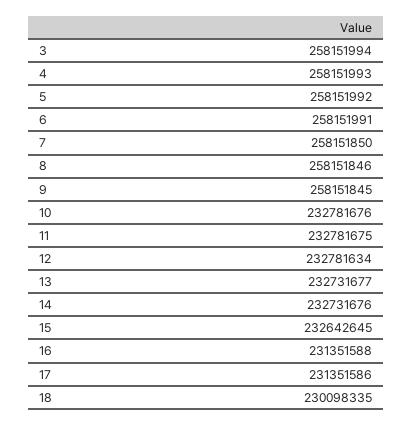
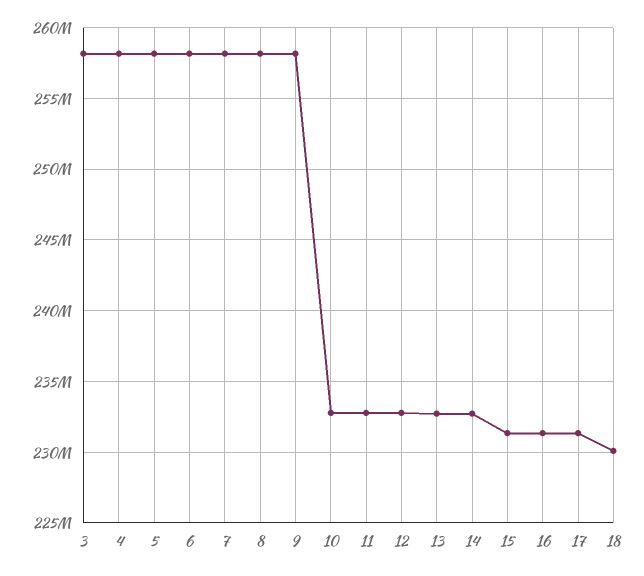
  {
    "3": 258151994,
    "4": 258151993,
    "5": 258151992,
    "6": 258151991,
    "7": 258151850,
    "8": 258151846,
    "9": 258151845,
    "10": 232781676,
    "11": 232781675,
    "12": 232781634,
    "13": 232731677,
    "14": 232731676,
-   "15": 232642645,
+   "15": 231500000,
    "16": 231351588,
    "17": 231351586,
    "18": 230098335
  }

